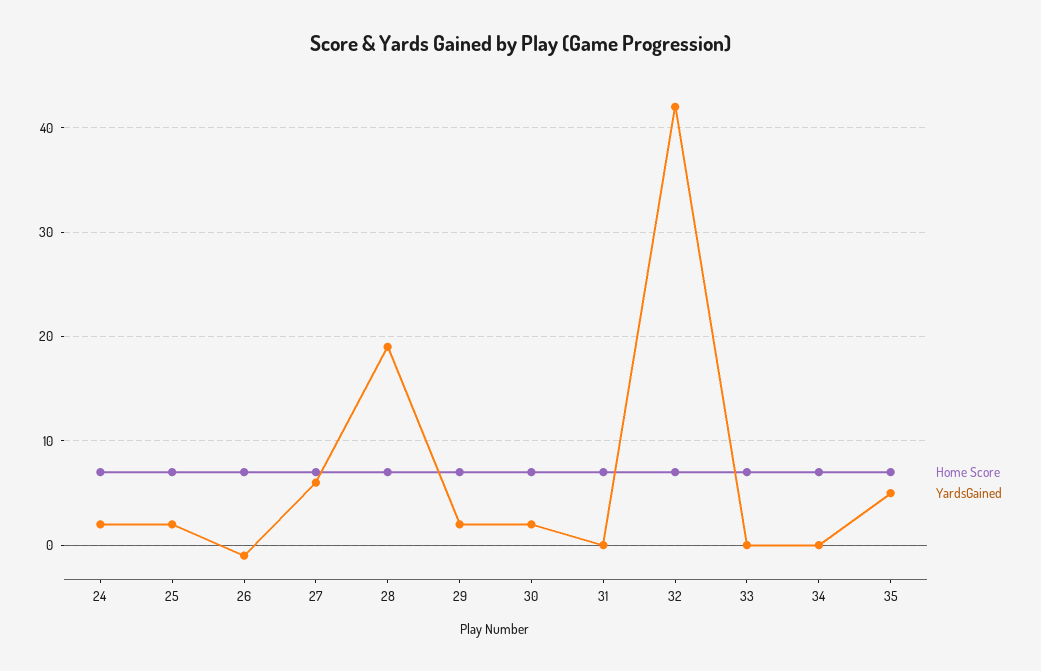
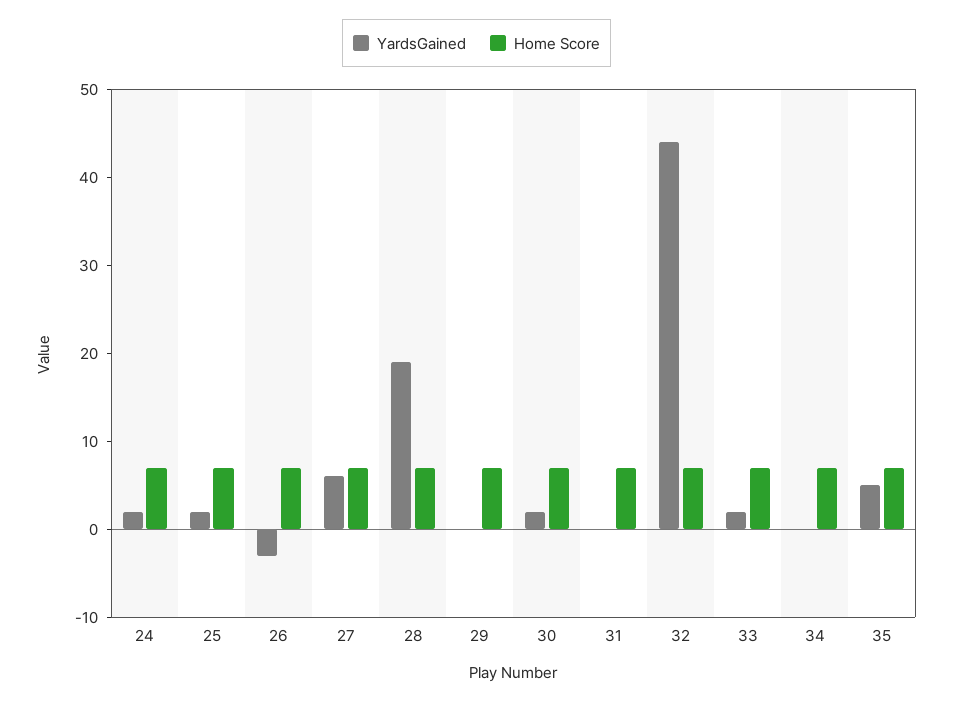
  {
    "Home Score": {
      "24": 7,
      "25": 7,
      "26": 7,
      "27": 7,
      "28": 7,
      "29": 7,
      "30": 7,
      "31": 7,
      "32": 7,
      "33": 7,
      "34": 7,
      "35": 7
    },
    "YardsGained": {
      "24": 2,
      "25": 2,
-     "26": -1,
+     "26": -3,
      "27": 6,
      "28": 19,
-     "29": 2,
+     "29": 0,
      "30": 2,
      "31": 0,
-     "32": 42,
+     "32": 44,
-     "33": 0,
+     "33": 2,
      "34": 0,
      "35": 5
    }
  }

